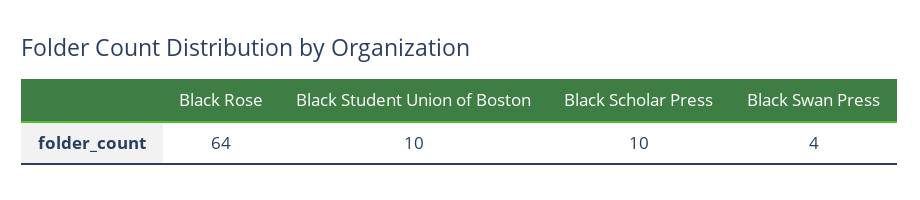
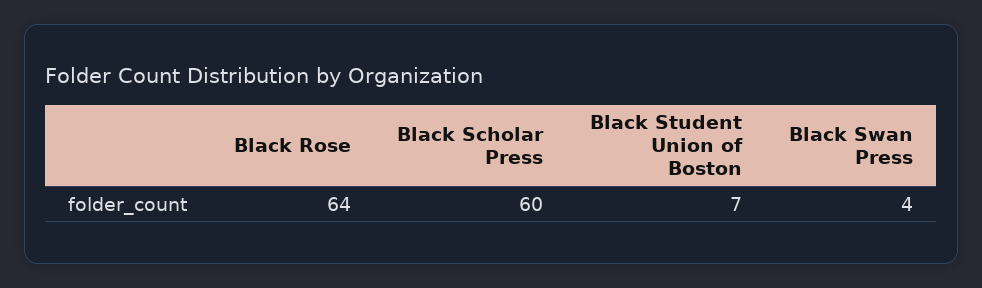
  {
    "Black Rose": 64,
-   "Black Student Union of Boston": 10,
+   "Black Student Union of Boston": 7,
-   "Black Scholar Press": 10,
+   "Black Scholar Press": 60,
    "Black Swan Press": 4
  }

